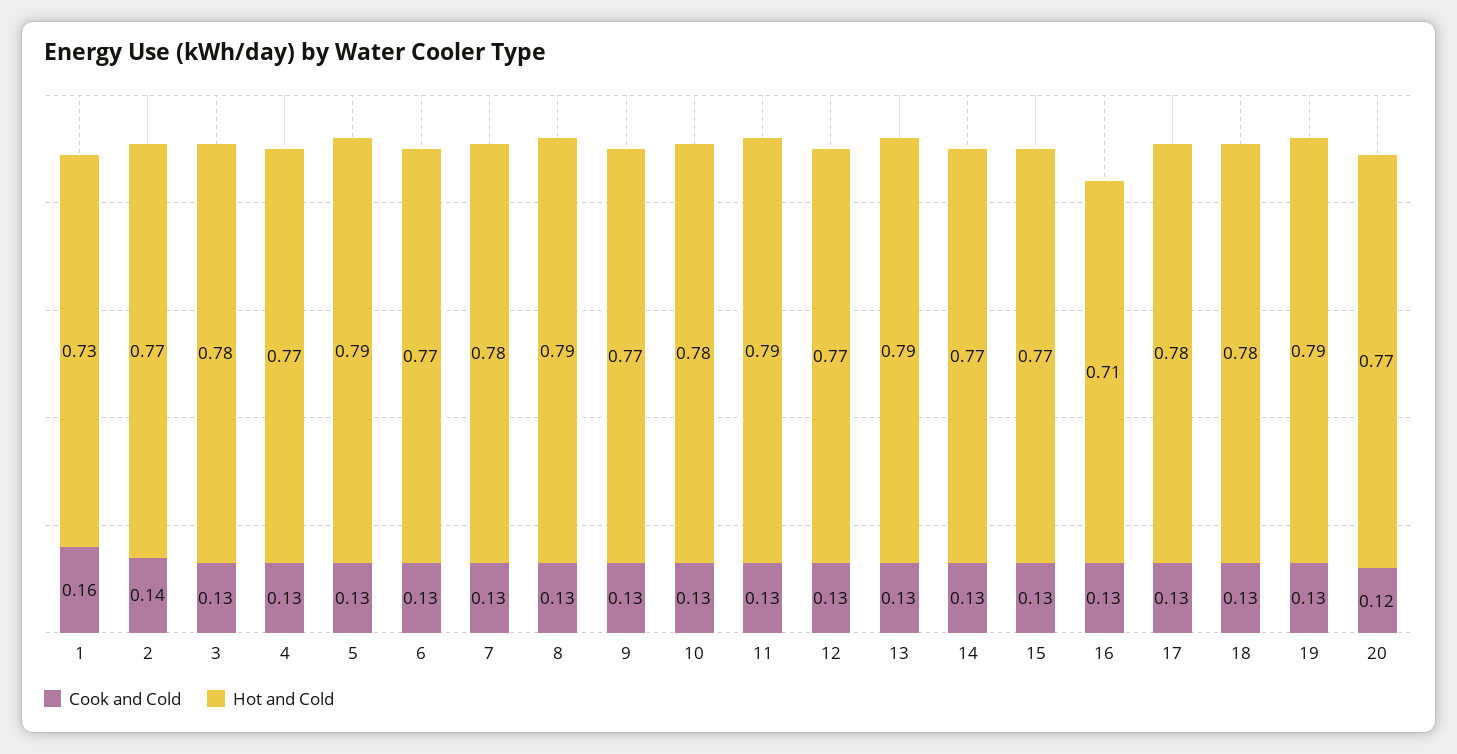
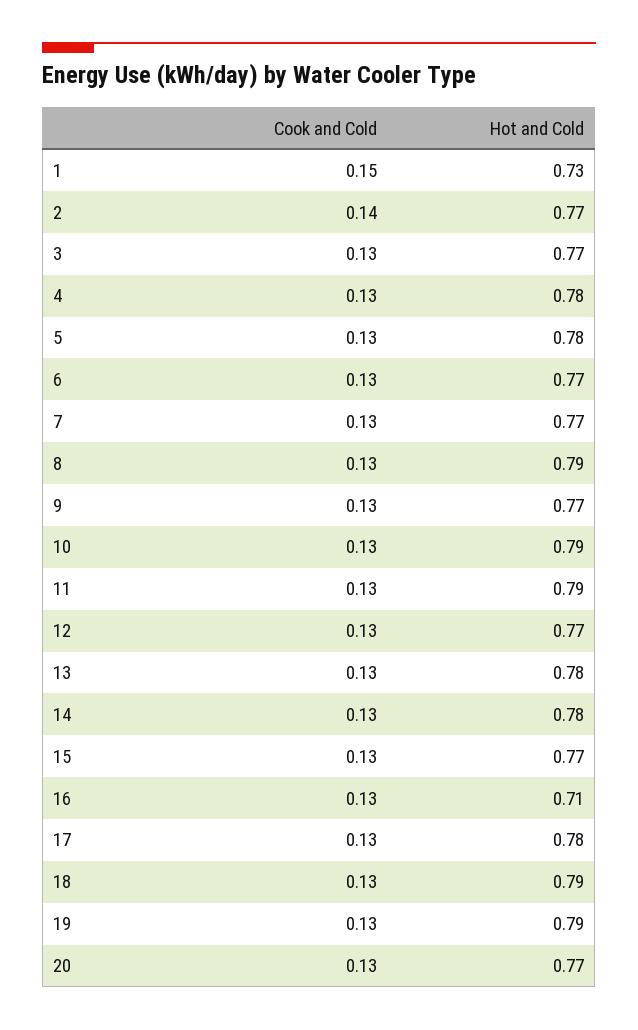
  {
    "Cook and Cold": {
-     "1": 0.16,
+     "1": 0.15,
      "2": 0.14,
      "3": 0.13,
      "4": 0.13,
      "5": 0.13,
      "6": 0.13,
      "7": 0.13,
      "8": 0.13,
      "9": 0.13,
      "10": 0.13,
      "11": 0.13,
      "12": 0.13,
      "13": 0.13,
      "14": 0.13,
      "15": 0.13,
      "16": 0.13,
      "17": 0.13,
      "18": 0.13,
      "19": 0.13,
-     "20": 0.12
+     "20": 0.13
    },
    "Hot and Cold": {
      "1": 0.73,
      "2": 0.77,
-     "3": 0.78,
+     "3": 0.77,
-     "4": 0.77,
+     "4": 0.78,
-     "5": 0.79,
+     "5": 0.78,
      "6": 0.77,
-     "7": 0.78,
+     "7": 0.77,
      "8": 0.79,
      "9": 0.77,
-     "10": 0.78,
+     "10": 0.79,
      "11": 0.79,
      "12": 0.77,
-     "13": 0.79,
+     "13": 0.78,
-     "14": 0.77,
+     "14": 0.78,
      "15": 0.77,
      "16": 0.71,
      "17": 0.78,
-     "18": 0.78,
+     "18": 0.79,
      "19": 0.79,
      "20": 0.77
    }
  }

